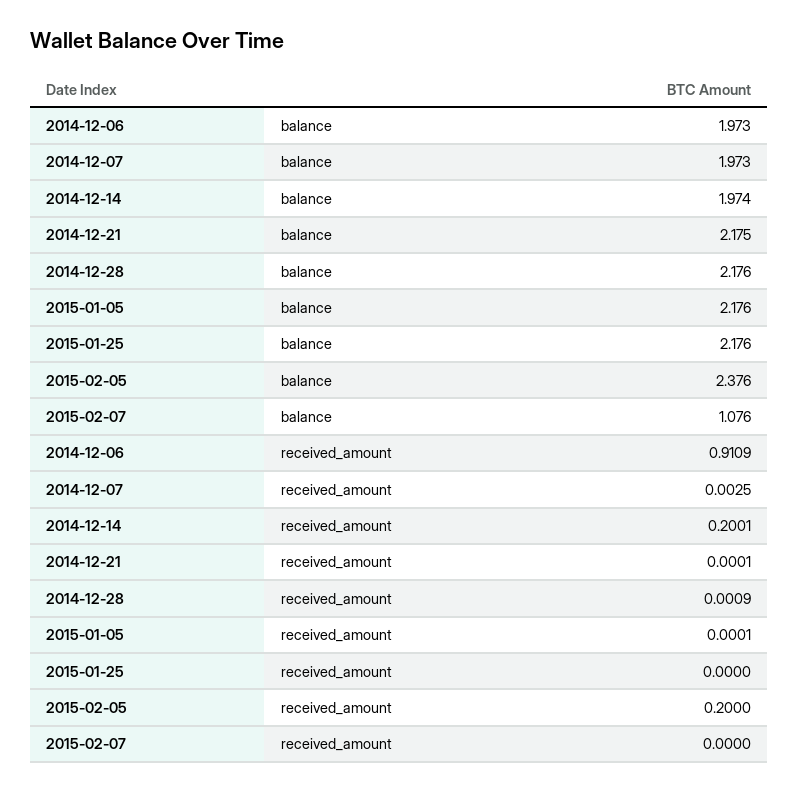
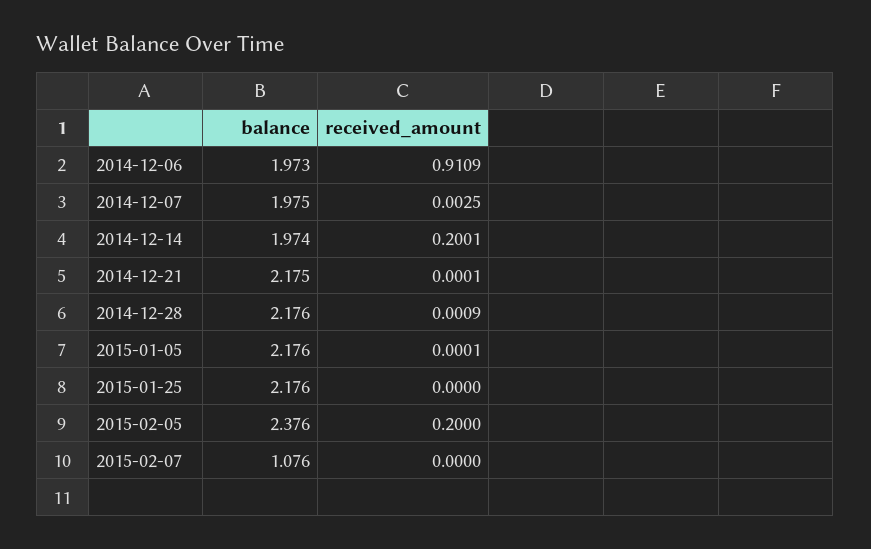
  {
    "2014-12-06": {
      "balance": 1.973,
      "received_amount": 0.9109
    },
    "2014-12-07": {
-     "balance": 1.973,
+     "balance": 1.975,
      "received_amount": 0.0025
    },
    "2014-12-14": {
      "balance": 1.974,
      "received_amount": 0.2001
    },
    "2014-12-21": {
      "balance": 2.175,
      "received_amount": 0.0001
    },
    "2014-12-28": {
      "balance": 2.176,
      "received_amount": 0.0009
    },
    "2015-01-05": {
      "balance": 2.176,
      "received_amount": 0.0001
    },
    "2015-01-25": {
      "balance": 2.176,
      "received_amount": 0
    },
    "2015-02-05": {
      "balance": 2.376,
      "received_amount": 0.2
    },
    "2015-02-07": {
      "balance": 1.076,
      "received_amount": 0
    }
  }

